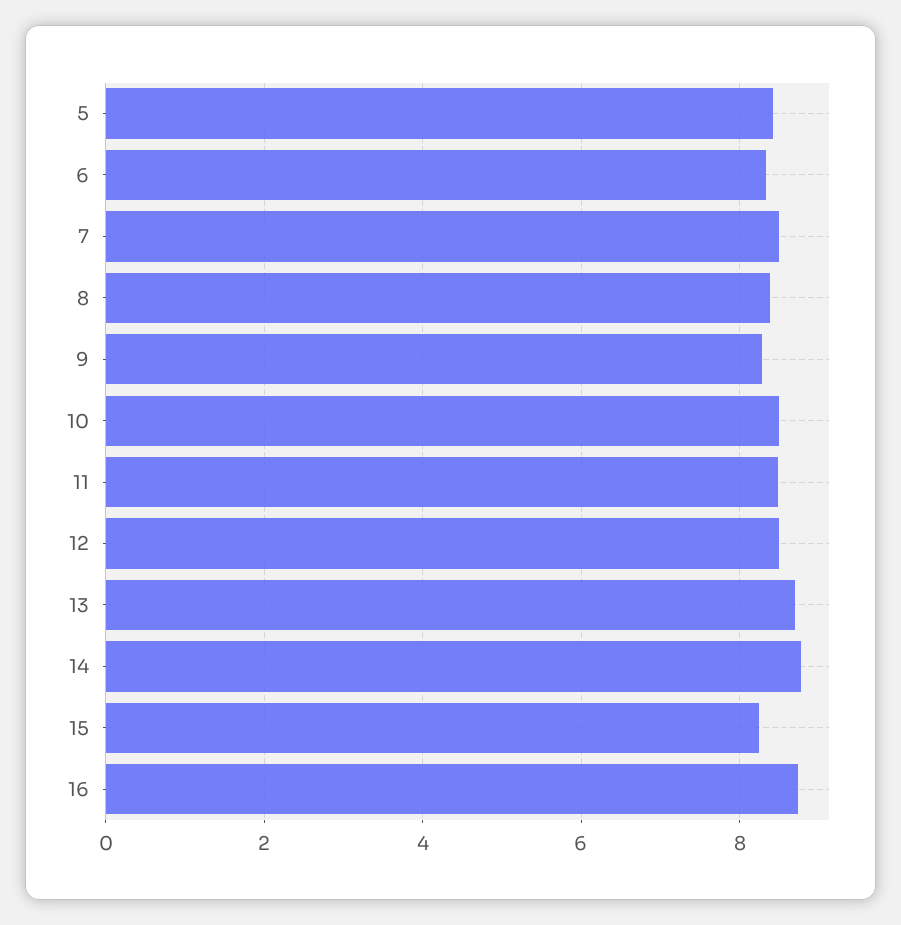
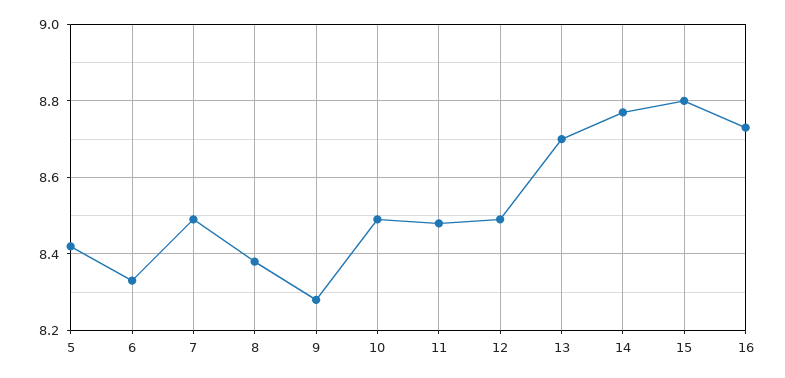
  {
    "5": 8.4,
    "6": 8.35,
    "7": 8.5,
    "8": 8.4,
    "9": 8.3,
    "10": 8.5,
    "11": 8.5,
    "12": 8.5,
    "13": 8.7,
    "14": 8.75,
-   "15": 8.2,
+   "15": 8.8,
    "16": 8.75
  }

